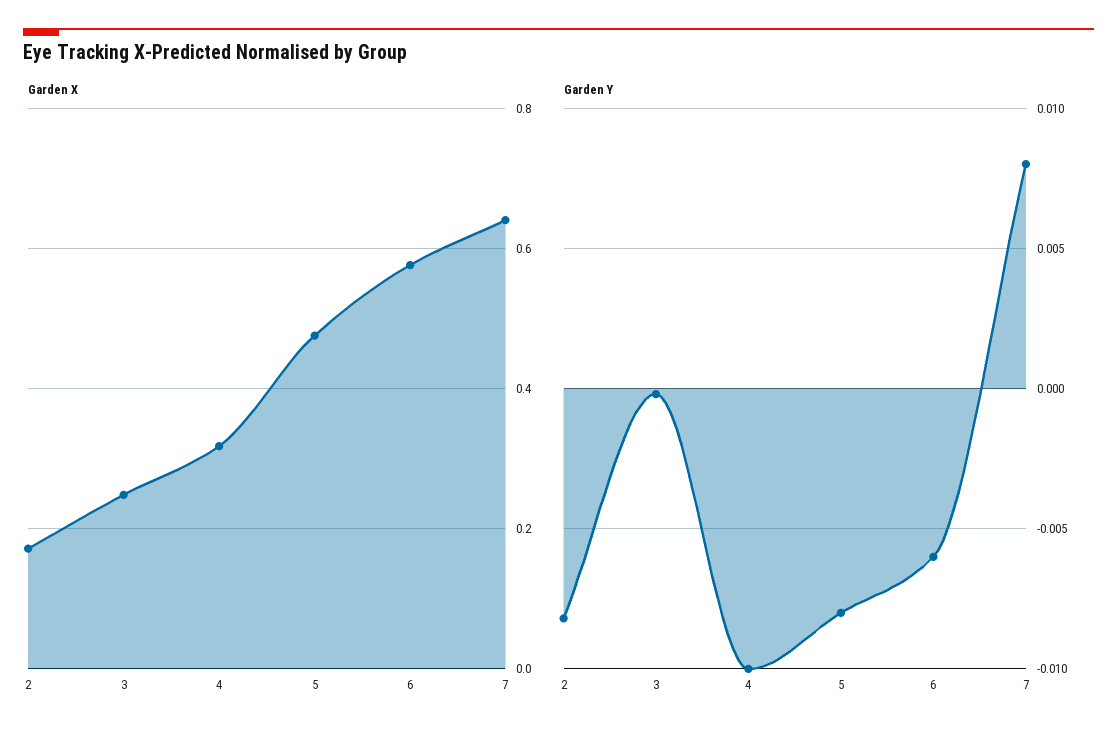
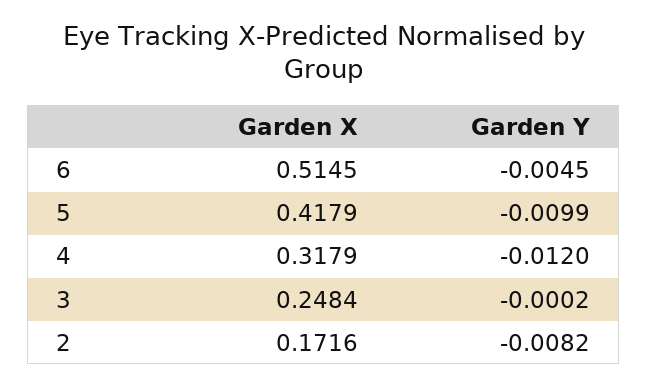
  {
    "Garden X": {
      "2": 0.1716,
      "3": 0.2484,
      "4": 0.3179,
-     "5": 0.48,
+     "5": 0.4179,
-     "6": 0.58,
+     "6": 0.5145
-     "7": 0.64
    },
    "Garden Y": {
      "2": -0.0082,
      "3": -0.0002,
-     "4": -0.01,
+     "4": -0.012,
-     "5": -0.008,
+     "5": -0.0099,
-     "6": -0.006,
+     "6": -0.0045
-     "7": 0.008
    }
  }

